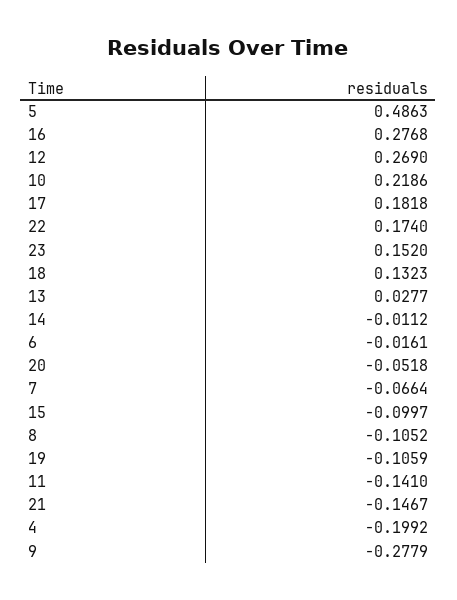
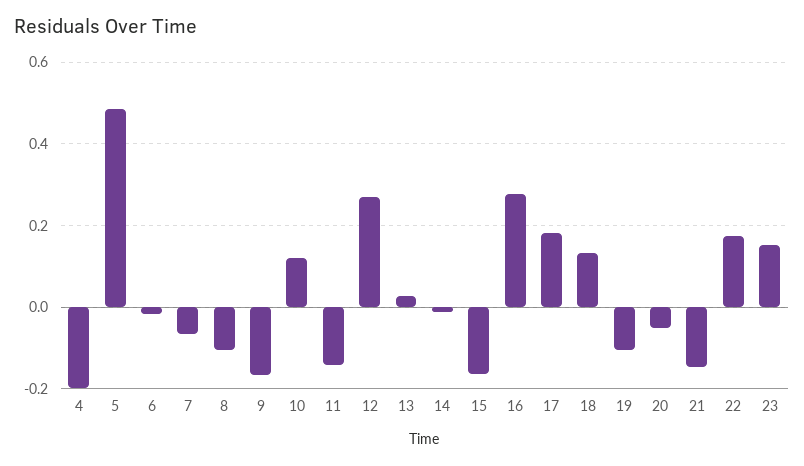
  {
    "5": 0.4863,
    "16": 0.2768,
    "12": 0.269,
-   "10": 0.2186,
+   "10": 0.12,
    "17": 0.1818,
    "22": 0.174,
    "23": 0.152,
    "18": 0.1323,
    "13": 0.0277,
    "14": -0.0112,
    "6": -0.0161,
    "20": -0.0518,
    "7": -0.0664,
-   "15": -0.0997,
+   "15": -0.16,
    "8": -0.1052,
    "19": -0.1059,
    "11": -0.141,
    "21": -0.1467,
    "4": -0.1992,
-   "9": -0.2779
+   "9": -0.16
  }

